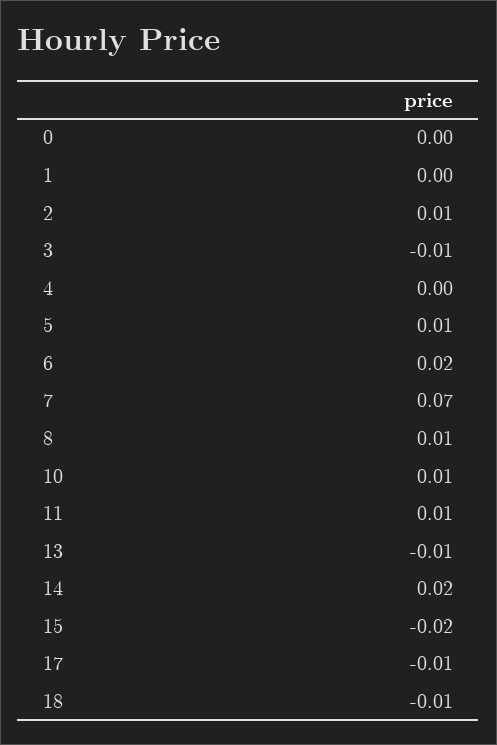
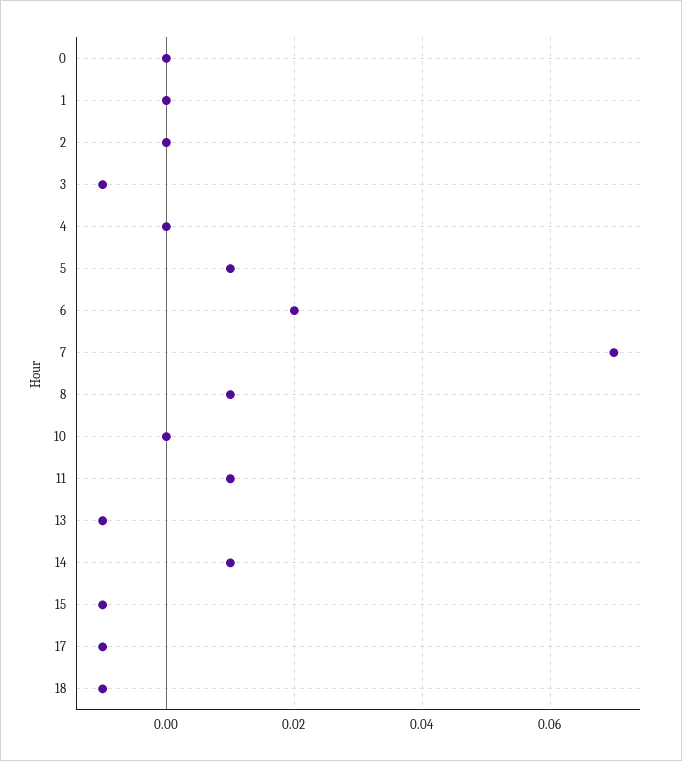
  {
    "0": 0,
    "1": 0,
-   "2": 0.01,
+   "2": 0,
    "3": -0.01,
    "4": 0,
    "5": 0.01,
    "6": 0.02,
    "7": 0.07,
    "8": 0.01,
-   "10": 0.01,
+   "10": 0,
    "11": 0.01,
    "13": -0.01,
-   "14": 0.02,
+   "14": 0.01,
-   "15": -0.02,
+   "15": -0.01,
    "17": -0.01,
    "18": -0.01
  }

